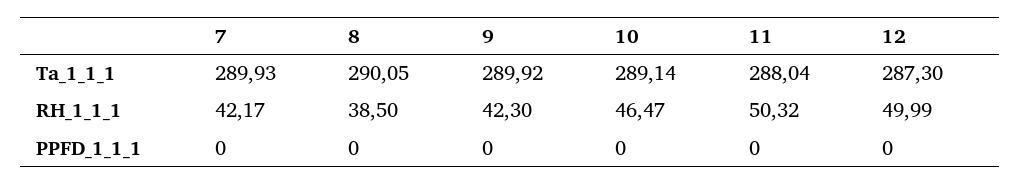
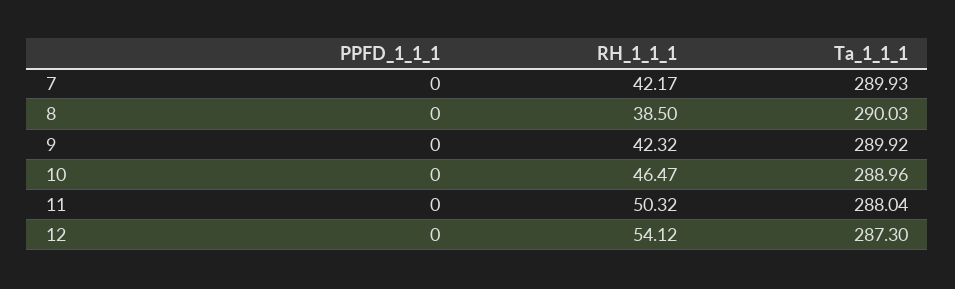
  {
    "7": {
      "Ta_1_1_1": 289.93,
      "RH_1_1_1": 42.17,
      "PPFD_1_1_1": 0
    },
    "8": {
-     "Ta_1_1_1": 290.05,
+     "Ta_1_1_1": 290.03,
      "RH_1_1_1": 38.5,
      "PPFD_1_1_1": 0
    },
    "9": {
      "Ta_1_1_1": 289.92,
-     "RH_1_1_1": 42.3,
+     "RH_1_1_1": 42.32,
      "PPFD_1_1_1": 0
    },
    "10": {
-     "Ta_1_1_1": 289.14,
+     "Ta_1_1_1": 288.96,
      "RH_1_1_1": 46.47,
      "PPFD_1_1_1": 0
    },
    "11": {
      "Ta_1_1_1": 288.04,
      "RH_1_1_1": 50.32,
      "PPFD_1_1_1": 0
    },
    "12": {
      "Ta_1_1_1": 287.3,
-     "RH_1_1_1": 49.99,
+     "RH_1_1_1": 54.12,
      "PPFD_1_1_1": 0
    }
  }

